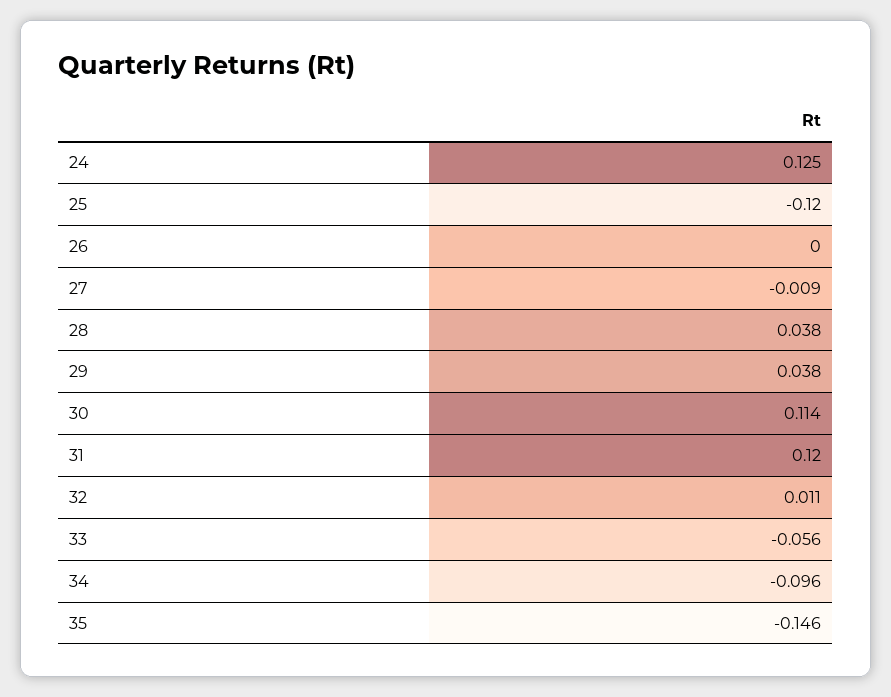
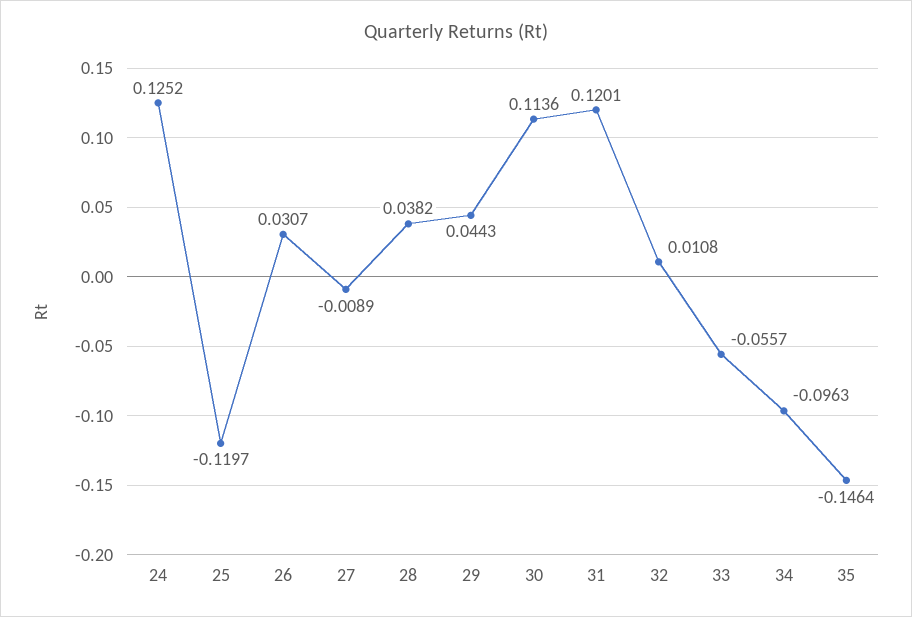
  {
    "24": 0.1252,
    "25": -0.1197,
-   "26": 0,
+   "26": 0.0307,
    "27": -0.0089,
    "28": 0.0382,
-   "29": 0.038,
+   "29": 0.0443,
    "30": 0.1136,
    "31": 0.1201,
    "32": 0.0108,
    "33": -0.0557,
    "34": -0.0963,
    "35": -0.1464
  }

